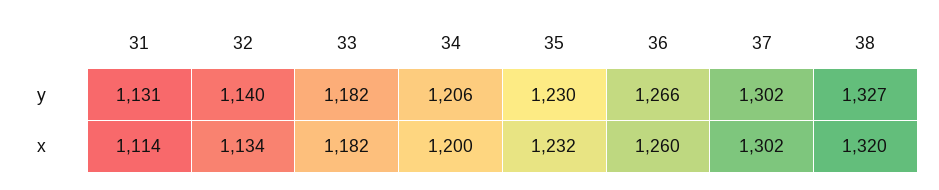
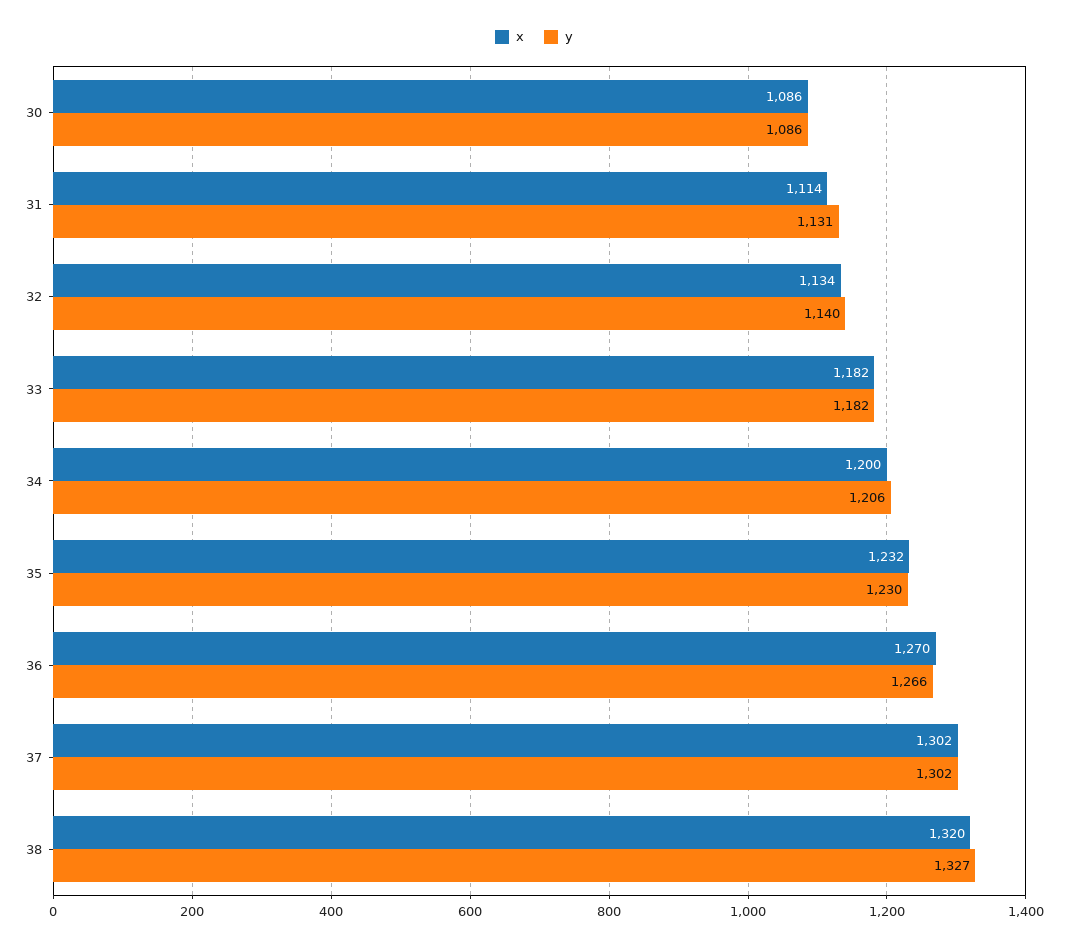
  {
    "y": {
      "31": 1131,
      "32": 1140,
      "33": 1182,
      "34": 1206,
      "35": 1230,
      "36": 1266,
      "37": 1302,
-     "38": 1327
+     "38": 1327,
+     "30": 1086
    },
    "x": {
      "31": 1114,
      "32": 1134,
      "33": 1182,
      "34": 1200,
      "35": 1232,
-     "36": 1260,
+     "36": 1270,
      "37": 1302,
-     "38": 1320
+     "38": 1320,
+     "30": 1086
    }
  }

